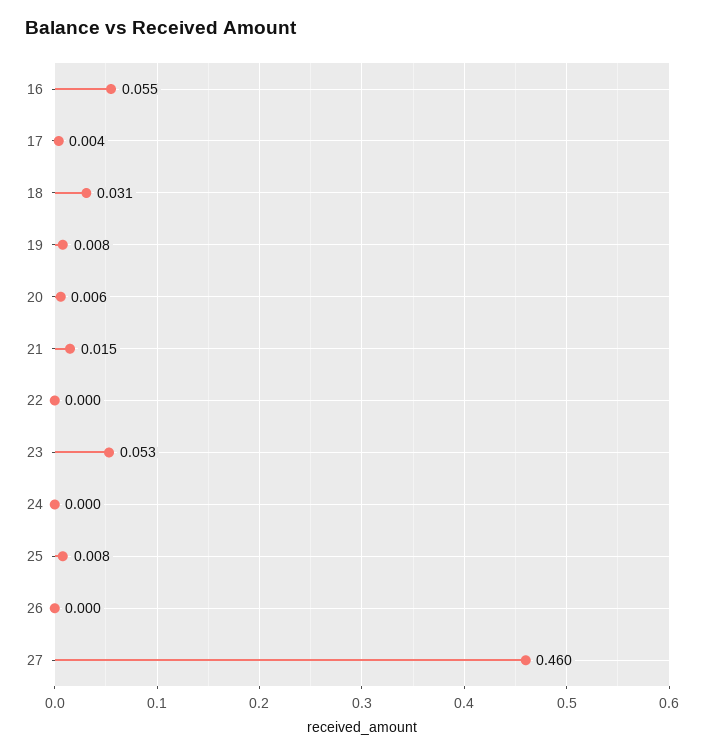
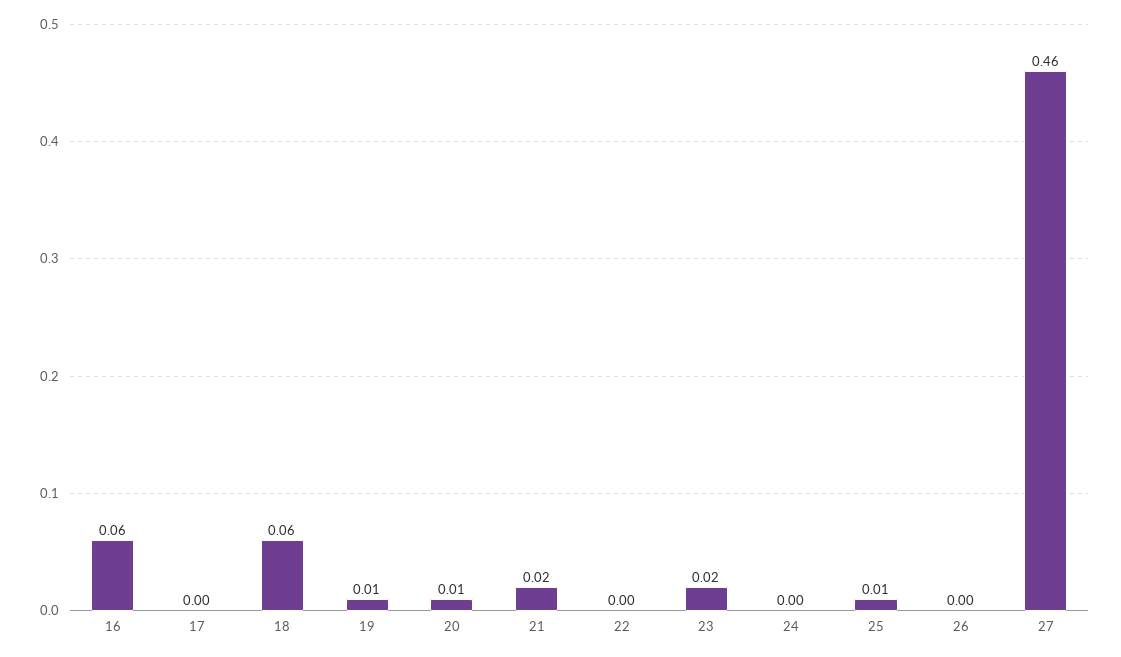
  {
    "16": 0.055,
    "17": 0.004,
-   "18": 0.031,
+   "18": 0.06,
    "19": 0.008,
    "20": 0.006,
    "21": 0.015,
    "22": 0,
-   "23": 0.053,
+   "23": 0.02,
    "24": 0,
    "25": 0.008,
    "26": 0,
    "27": 0.46
  }

